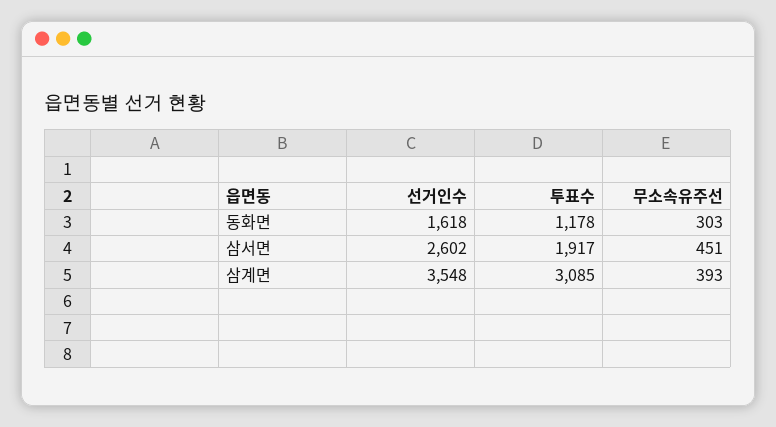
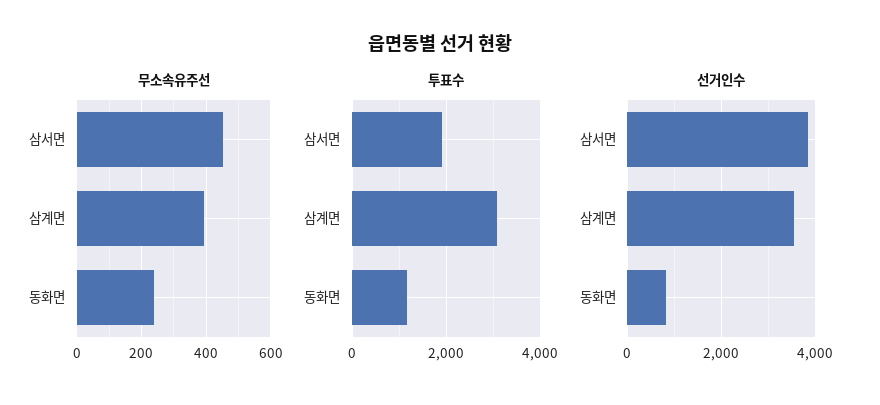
  {
    "선거인수": {
-     "동화면": 1618,
+     "동화면": 800,
-     "삼서면": 2602,
+     "삼서면": 3800,
      "삼계면": 3548
    },
    "투표수": {
      "동화면": 1178,
      "삼서면": 1917,
      "삼계면": 3085
    },
    "무소속유주선": {
-     "동화면": 303,
+     "동화면": 240,
      "삼서면": 451,
      "삼계면": 393
    }
  }

